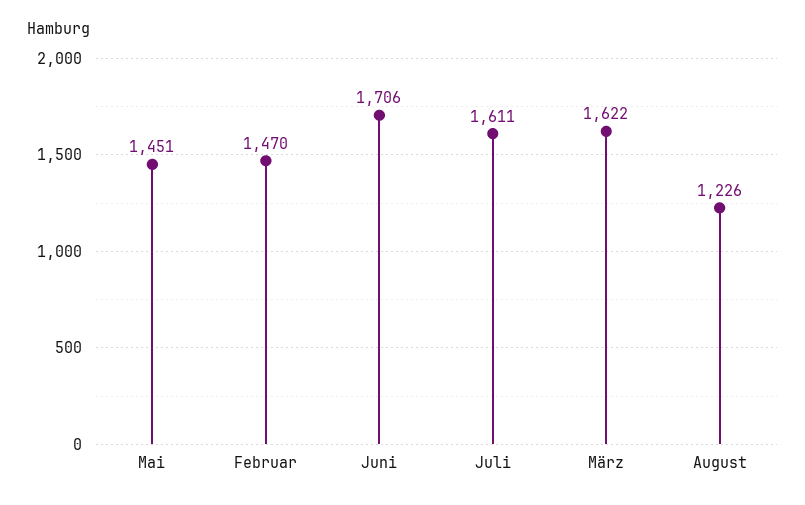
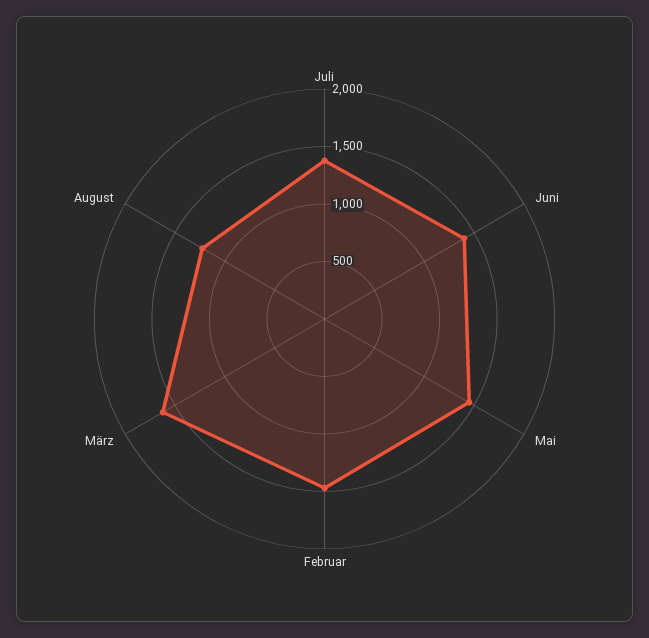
  {
    "Mai": 1451,
    "Februar": 1470,
-   "Juni": 1706,
+   "Juni": 1400,
-   "Juli": 1611,
+   "Juli": 1400,
    "März": 1622,
    "August": 1226
  }

